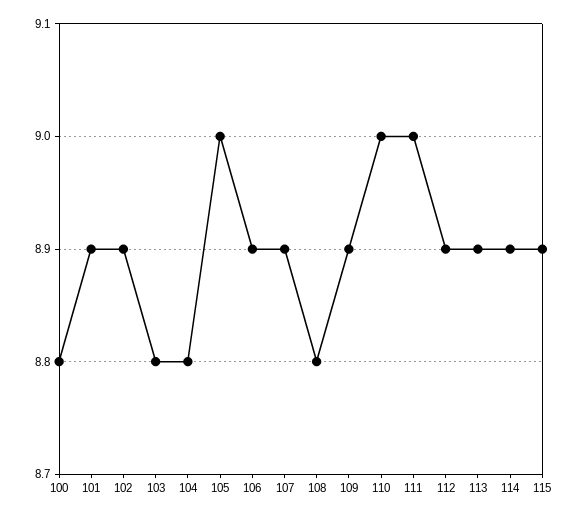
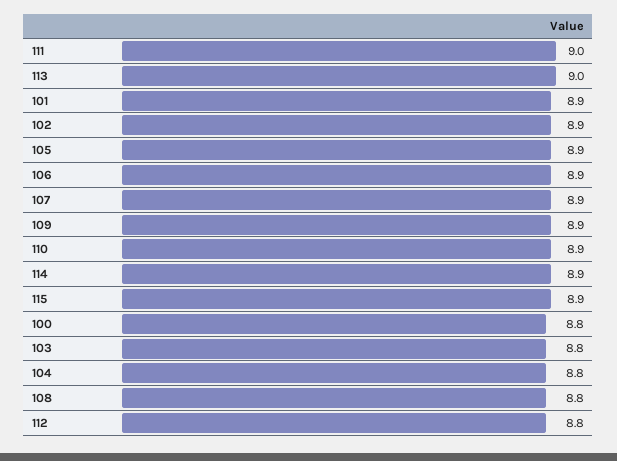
  {
    "100": 8.8,
    "101": 8.9,
    "102": 8.9,
    "103": 8.8,
    "104": 8.8,
-   "105": 9,
+   "105": 8.9,
    "106": 8.9,
    "107": 8.9,
    "108": 8.8,
    "109": 8.9,
-   "110": 9,
+   "110": 8.9,
    "111": 9,
-   "112": 8.9,
+   "112": 8.8,
-   "113": 8.9,
+   "113": 9,
    "114": 8.9,
    "115": 8.9
  }

